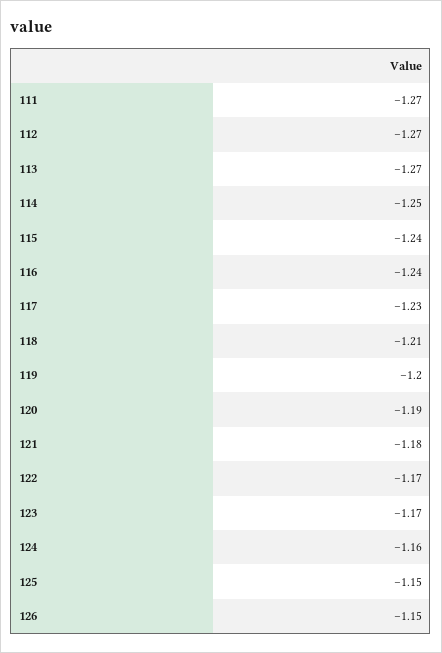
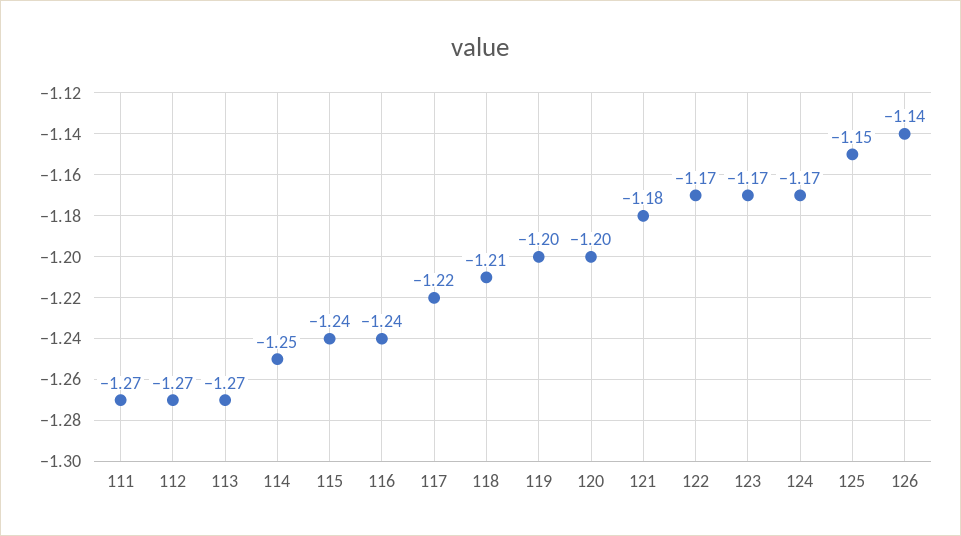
  {
    "111": -1.27,
    "112": -1.27,
    "113": -1.27,
    "114": -1.25,
    "115": -1.24,
    "116": -1.24,
-   "117": -1.23,
+   "117": -1.22,
    "118": -1.21,
    "119": -1.2,
-   "120": -1.19,
+   "120": -1.2,
    "121": -1.18,
    "122": -1.17,
    "123": -1.17,
-   "124": -1.16,
+   "124": -1.17,
    "125": -1.15,
-   "126": -1.15
+   "126": -1.14
  }

